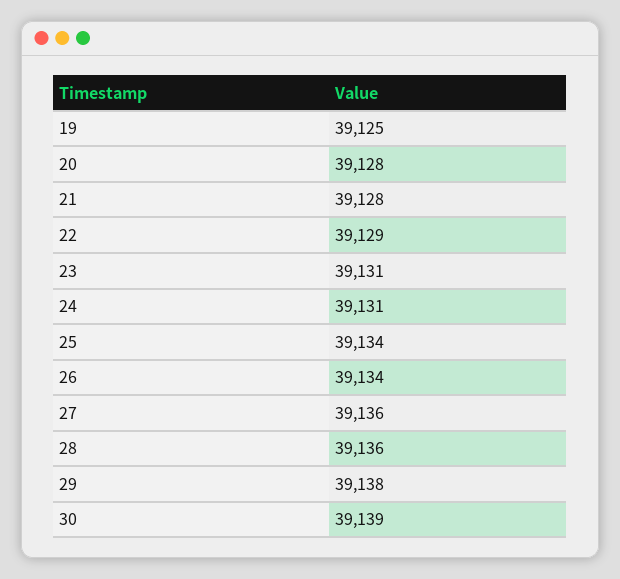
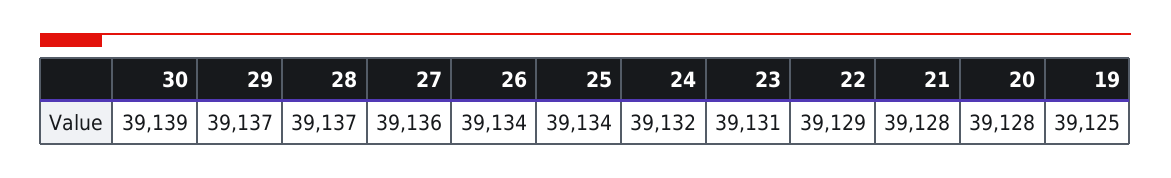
  {
    "19": 39125,
    "20": 39128,
    "21": 39128,
    "22": 39129,
    "23": 39131,
-   "24": 39131,
+   "24": 39132,
    "25": 39134,
    "26": 39134,
    "27": 39136,
-   "28": 39136,
+   "28": 39137,
-   "29": 39138,
+   "29": 39137,
    "30": 39139
  }

